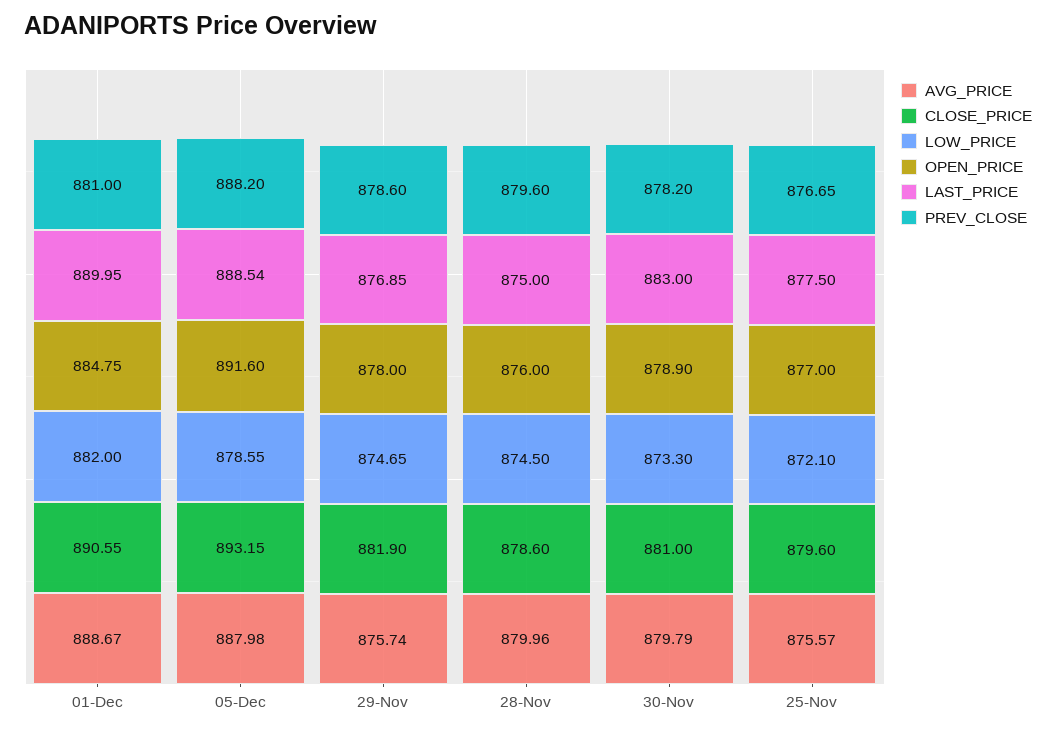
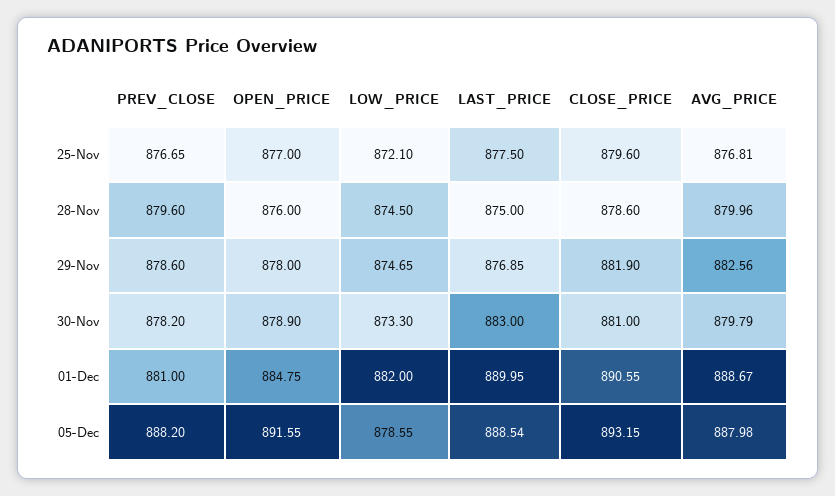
  {
    "AVG_PRICE": {
      "01-Dec": 888.67,
      "05-Dec": 887.98,
-     "29-Nov": 875.74,
+     "29-Nov": 882.56,
      "28-Nov": 879.96,
      "30-Nov": 879.79,
-     "25-Nov": 875.57
+     "25-Nov": 876.81
    },
    "CLOSE_PRICE": {
      "01-Dec": 890.55,
      "05-Dec": 893.15,
      "29-Nov": 881.9,
      "28-Nov": 878.6,
      "30-Nov": 881,
      "25-Nov": 879.6
    },
    "LOW_PRICE": {
      "01-Dec": 882,
      "05-Dec": 878.55,
      "29-Nov": 874.65,
      "28-Nov": 874.5,
      "30-Nov": 873.3,
      "25-Nov": 872.1
    },
    "OPEN_PRICE": {
      "01-Dec": 884.75,
-     "05-Dec": 891.6,
+     "05-Dec": 891.55,
      "29-Nov": 878,
      "28-Nov": 876,
      "30-Nov": 878.9,
      "25-Nov": 877
    },
    "LAST_PRICE": {
      "01-Dec": 889.95,
      "05-Dec": 888.54,
      "29-Nov": 876.85,
      "28-Nov": 875,
      "30-Nov": 883,
      "25-Nov": 877.5
    },
    "PREV_CLOSE": {
      "01-Dec": 881,
      "05-Dec": 888.2,
      "29-Nov": 878.6,
      "28-Nov": 879.6,
      "30-Nov": 878.2,
      "25-Nov": 876.65
    }
  }

